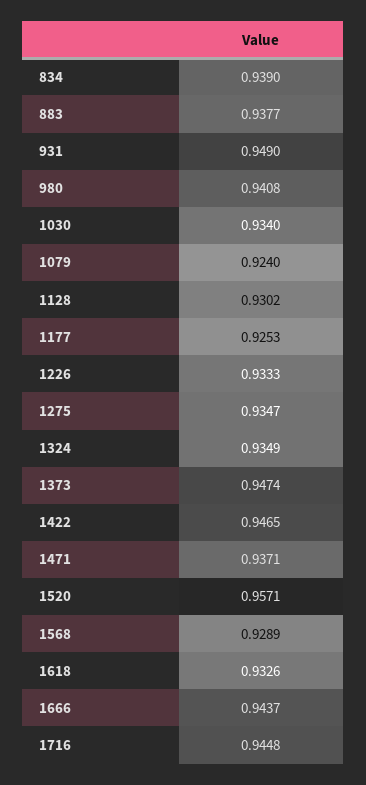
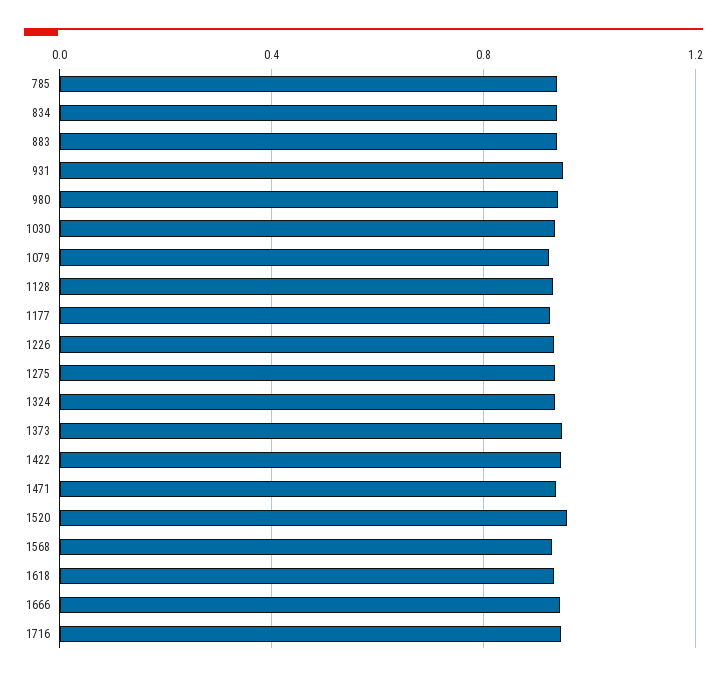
  {
    "834": 0.939,
    "883": 0.9377,
    "931": 0.949,
    "980": 0.9408,
    "1030": 0.934,
    "1079": 0.924,
    "1128": 0.9302,
    "1177": 0.9253,
    "1226": 0.9333,
    "1275": 0.9347,
    "1324": 0.9349,
    "1373": 0.9474,
    "1422": 0.9465,
    "1471": 0.9371,
    "1520": 0.9571,
    "1568": 0.9289,
    "1618": 0.9326,
    "1666": 0.9437,
-   "1716": 0.9448
+   "1716": 0.9448,
+   "785": 0.95
  }

